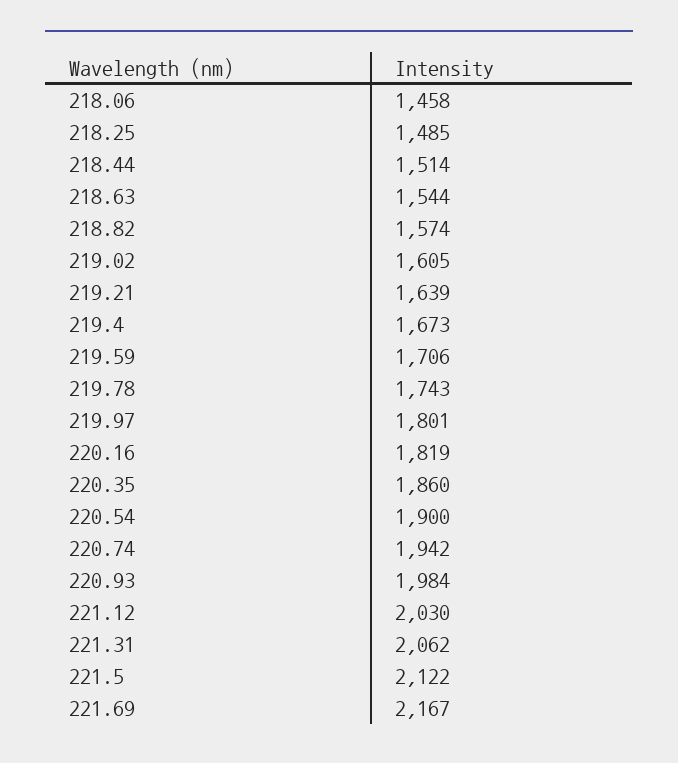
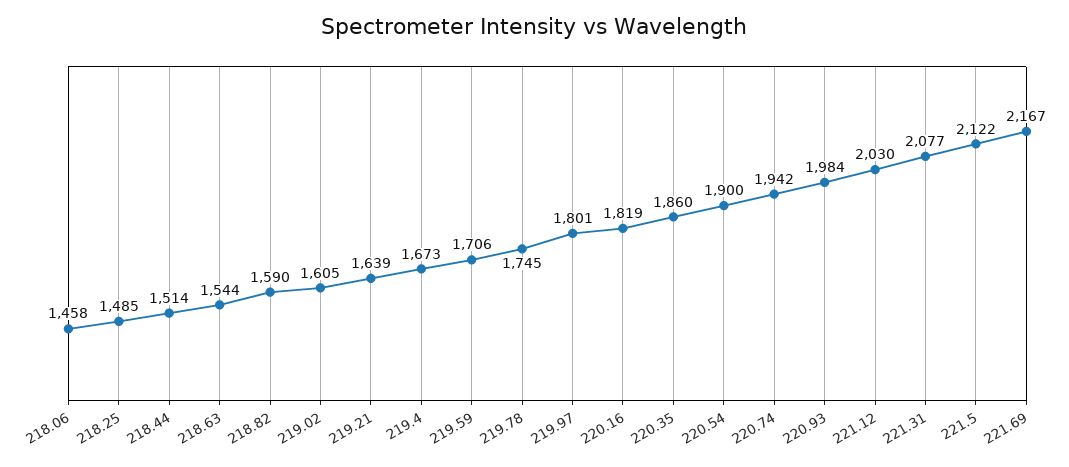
  {
    "218.06": 1458,
    "218.25": 1485,
    "218.44": 1514,
    "218.63": 1544,
-   "218.82": 1574,
+   "218.82": 1590,
    "219.02": 1605,
    "219.21": 1639,
    "219.4": 1673,
    "219.59": 1706,
-   "219.78": 1743,
+   "219.78": 1745,
    "219.97": 1801,
    "220.16": 1819,
    "220.35": 1860,
    "220.54": 1900,
    "220.74": 1942,
    "220.93": 1984,
    "221.12": 2030,
-   "221.31": 2062,
+   "221.31": 2077,
    "221.5": 2122,
    "221.69": 2167
  }

